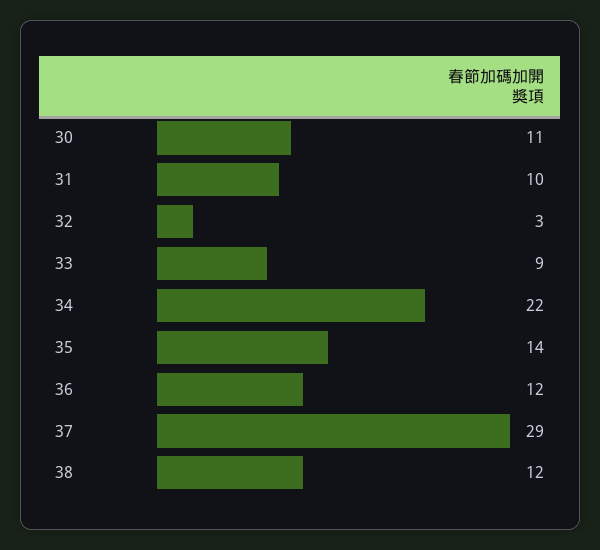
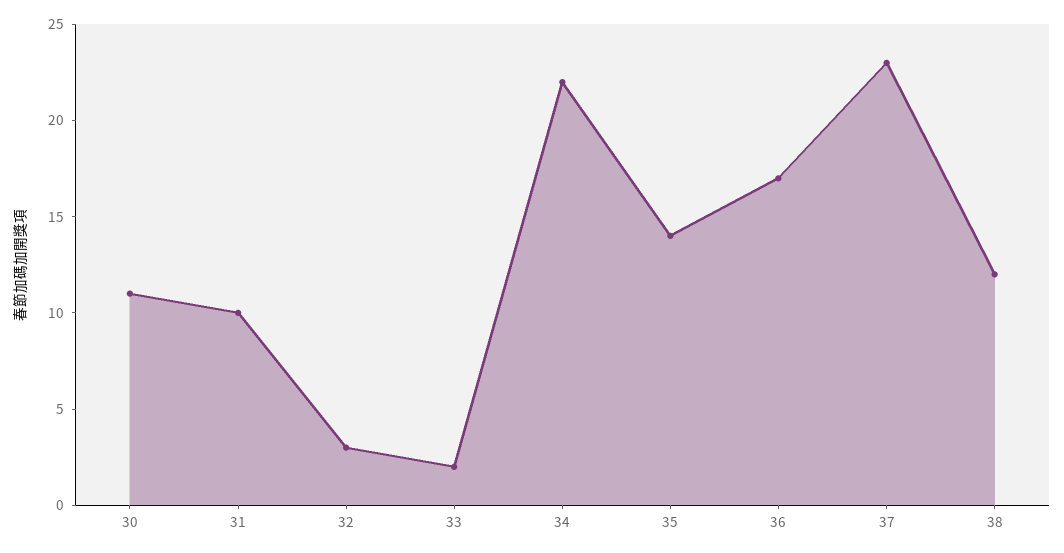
  {
    "30": 11,
    "31": 10,
    "32": 3,
-   "33": 9,
+   "33": 2,
    "34": 22,
    "35": 14,
-   "36": 12,
+   "36": 17,
-   "37": 29,
+   "37": 23,
    "38": 12
  }

